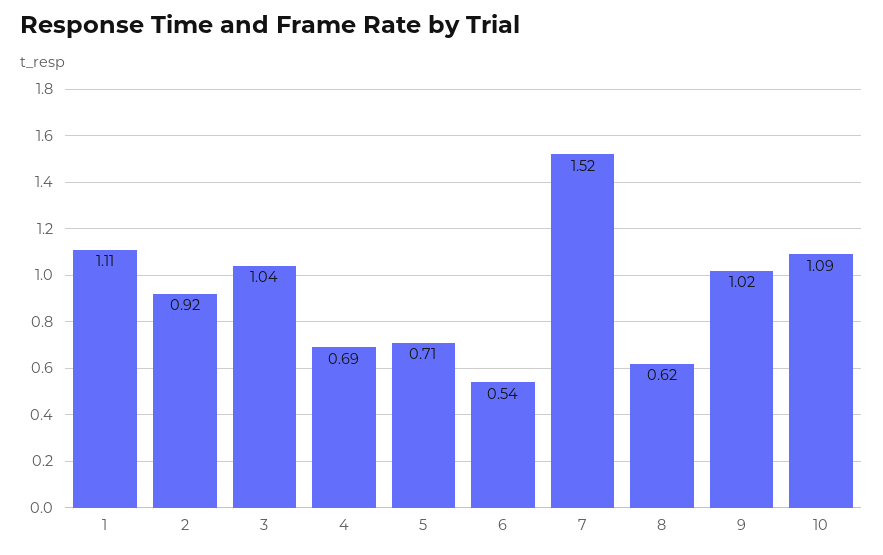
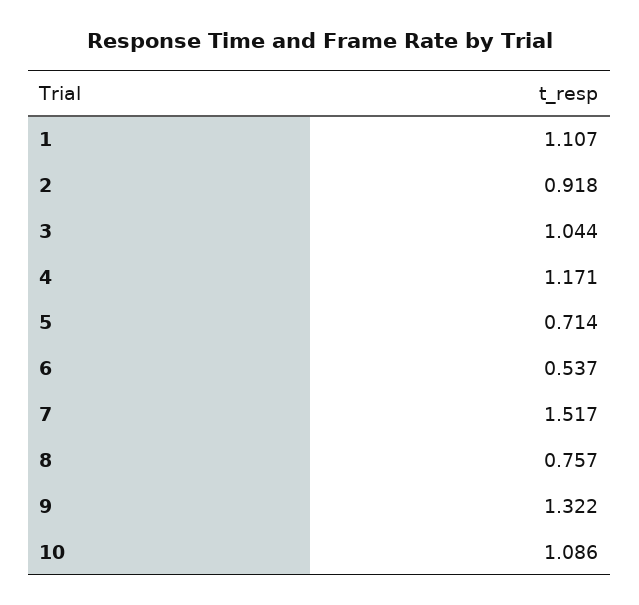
  {
    "1": 1.107,
    "2": 0.918,
    "3": 1.044,
-   "4": 0.69,
+   "4": 1.171,
    "5": 0.714,
    "6": 0.537,
    "7": 1.517,
-   "8": 0.62,
+   "8": 0.757,
-   "9": 1.02,
+   "9": 1.322,
    "10": 1.086
  }

